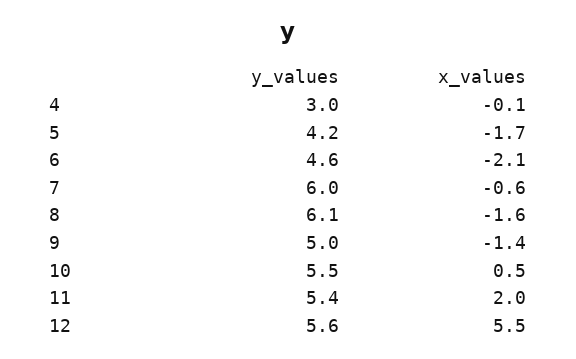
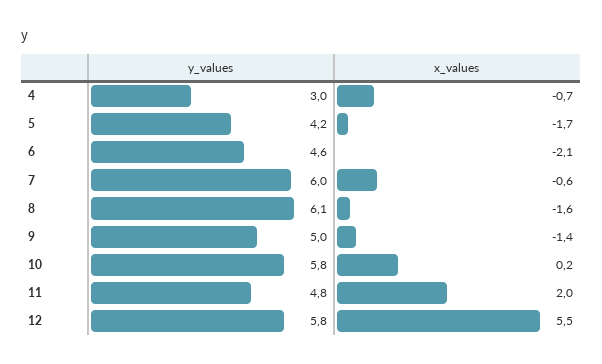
  {
    "y_values": {
      "4": 3,
      "5": 4.2,
      "6": 4.6,
      "7": 6,
      "8": 6.1,
      "9": 5,
-     "10": 5.5,
+     "10": 5.8,
-     "11": 5.4,
+     "11": 4.8,
-     "12": 5.6
+     "12": 5.8
    },
    "x_values": {
-     "4": -0.1,
+     "4": -0.7,
      "5": -1.7,
      "6": -2.1,
      "7": -0.6,
      "8": -1.6,
      "9": -1.4,
-     "10": 0.5,
+     "10": 0.2,
      "11": 2,
      "12": 5.5
    }
  }

